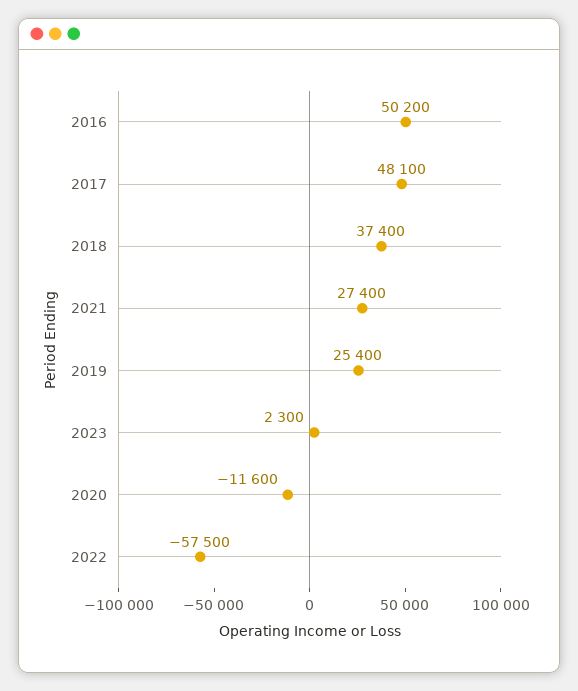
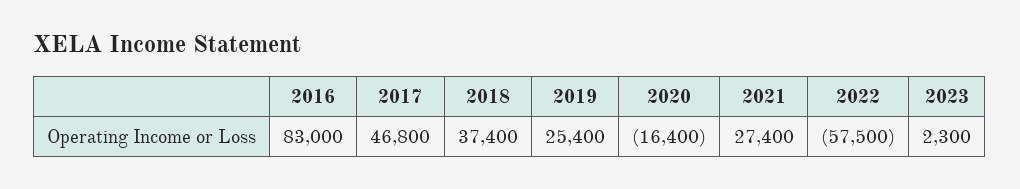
  {
-   "2016": 50200,
+   "2016": 83000,
-   "2017": 48100,
+   "2017": 46800,
    "2018": 37400,
    "2021": 27400,
    "2019": 25400,
    "2023": 2300,
-   "2020": -11600,
+   "2020": -16400,
    "2022": -57500
  }

